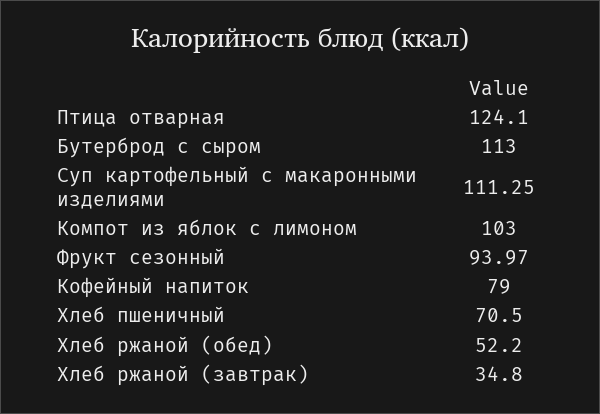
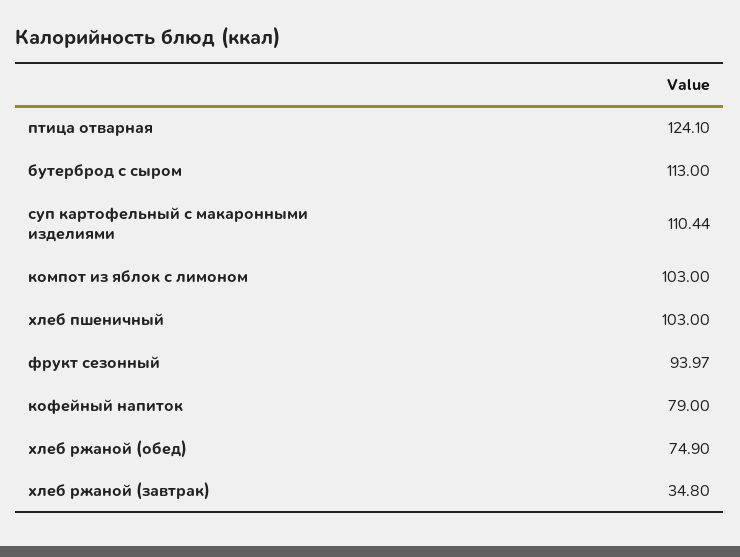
  {
    "Птица отварная": 124.1,
    "Бутерброд с сыром": 113,
-   "Суп картофельный с макаронными изделиями": 111.25,
+   "Суп картофельный с макаронными изделиями": 110.44,
    "Компот из яблок с лимоном": 103,
    "Фрукт сезонный": 93.97,
    "Кофейный напиток": 79,
-   "Хлеб пшеничный": 70.5,
+   "Хлеб пшеничный": 103,
-   "Хлеб ржаной (обед)": 52.2,
+   "Хлеб ржаной (обед)": 74.9,
    "Хлеб ржаной (завтрак)": 34.8
  }

